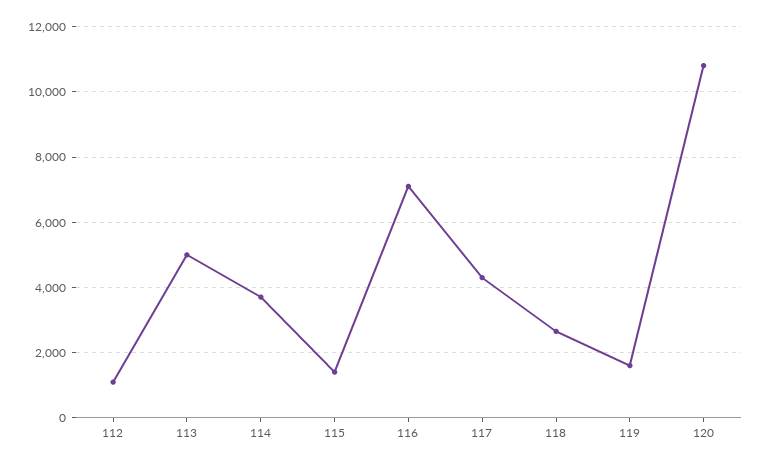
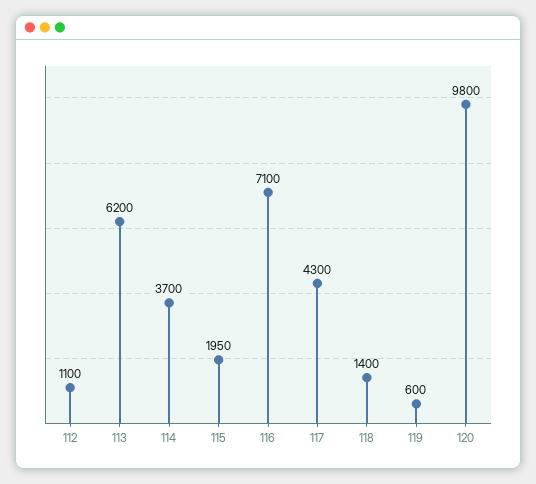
  {
    "112": 1100,
-   "113": 5000,
+   "113": 6200,
    "114": 3700,
-   "115": 1400,
+   "115": 1950,
    "116": 7100,
    "117": 4300,
-   "118": 2600,
+   "118": 1400,
-   "119": 1600,
+   "119": 600,
-   "120": 10800
+   "120": 9800
  }

